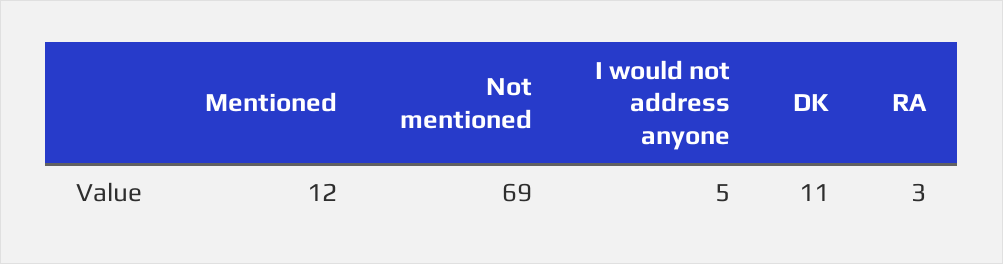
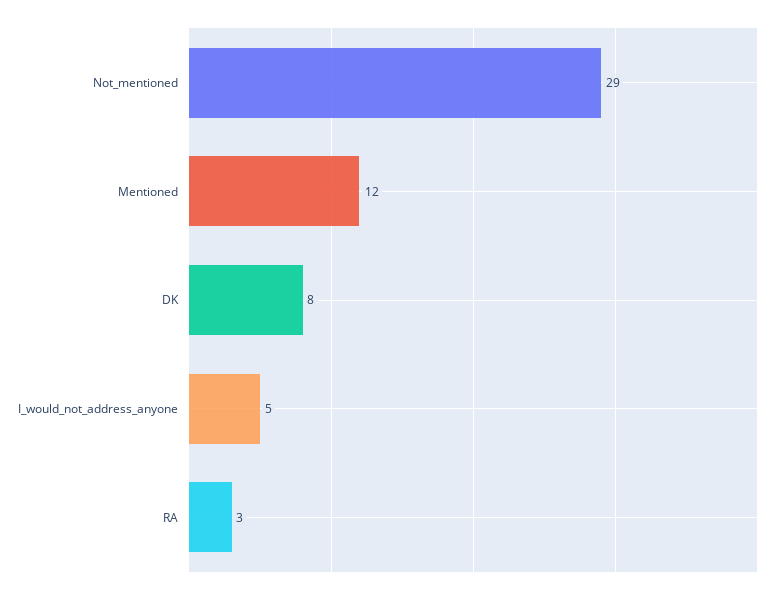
  {
    "Mentioned": 12,
-   "Not mentioned": 69,
+   "Not mentioned": 29,
    "I would not address anyone": 5,
-   "DK": 11,
+   "DK": 8,
    "RA": 3
  }

